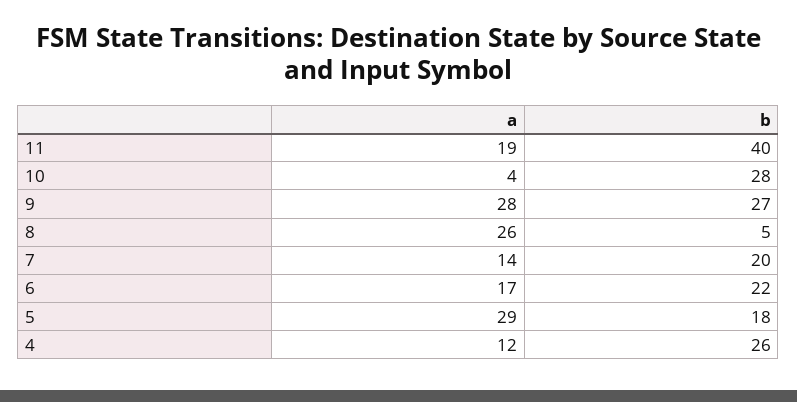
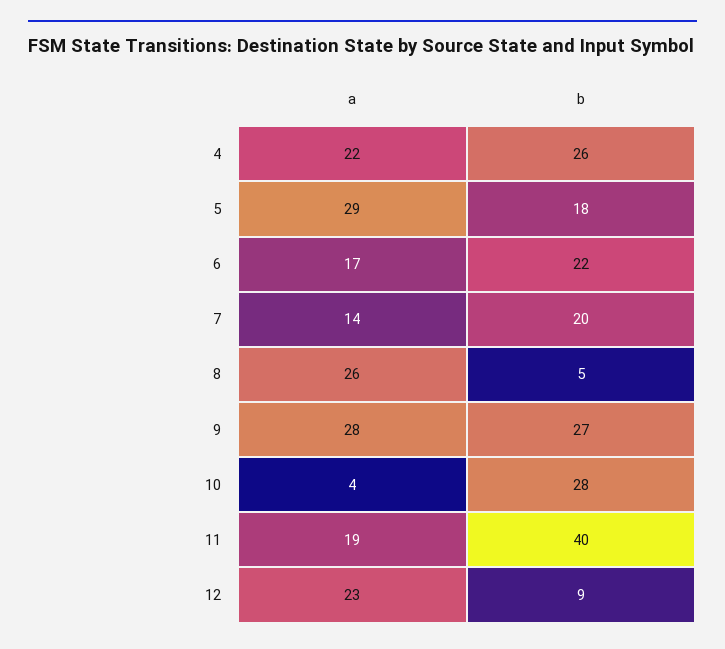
  {
    "a": {
      "11": 19,
      "10": 4,
      "9": 28,
      "8": 26,
      "7": 14,
      "6": 17,
      "5": 29,
-     "4": 12
+     "4": 22,
+     "12": 23
    },
    "b": {
      "11": 40,
      "10": 28,
      "9": 27,
      "8": 5,
      "7": 20,
      "6": 22,
      "5": 18,
-     "4": 26
+     "4": 26,
+     "12": 9
    }
  }

